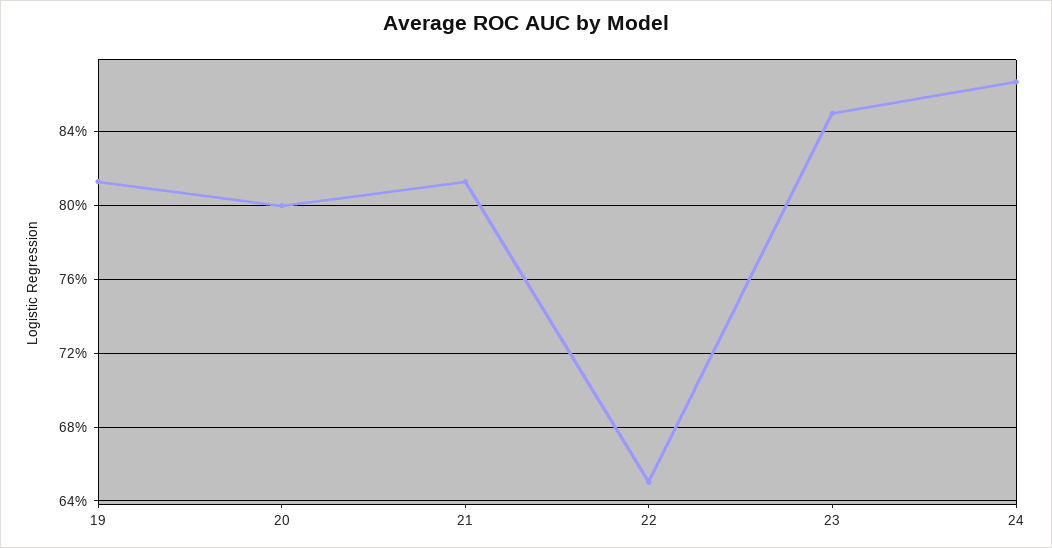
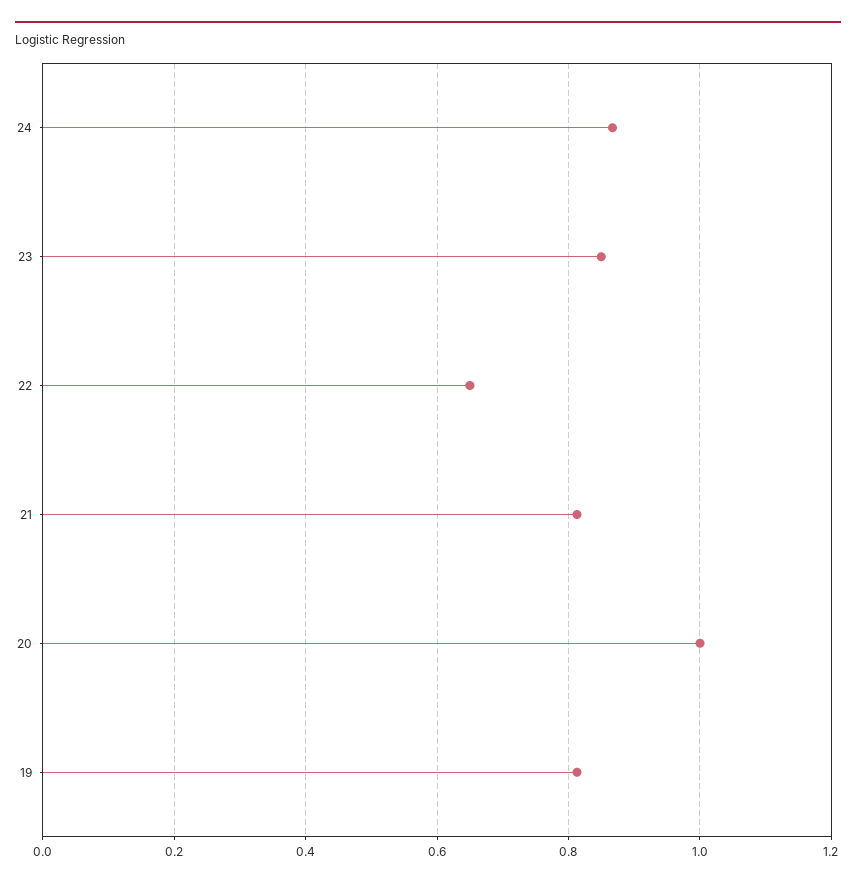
  {
    "19": 0.815,
-   "20": 0.8,
+   "20": 1,
    "21": 0.815,
    "22": 0.65,
    "23": 0.85,
    "24": 0.865
  }

